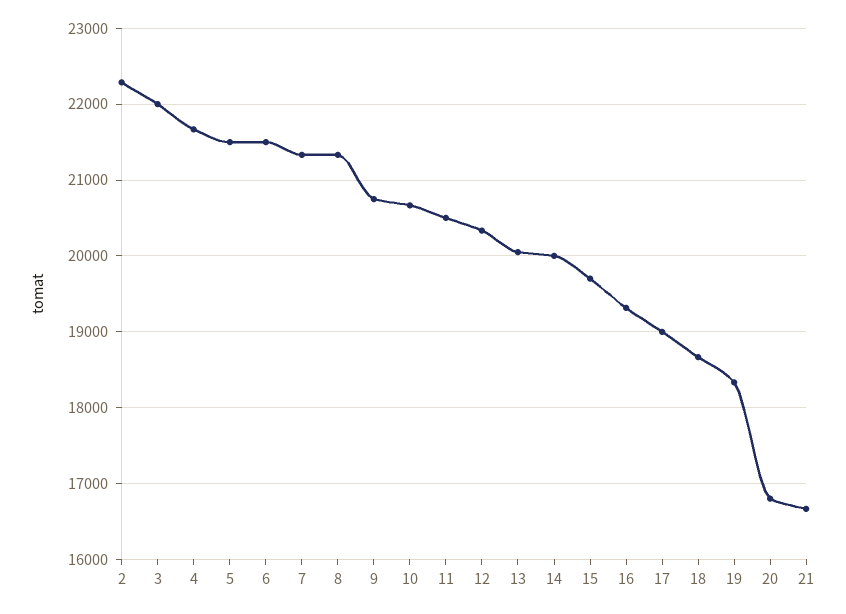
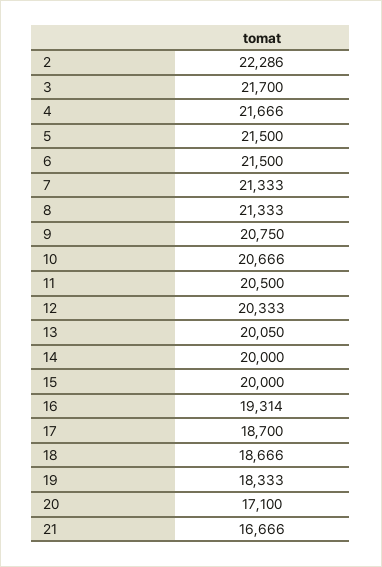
  {
    "2": 22286,
-   "3": 22000,
+   "3": 21700,
    "4": 21666,
    "5": 21500,
    "6": 21500,
    "7": 21333,
    "8": 21333,
    "9": 20750,
    "10": 20666,
    "11": 20500,
    "12": 20333,
    "13": 20050,
    "14": 20000,
-   "15": 19700,
+   "15": 20000,
    "16": 19314,
-   "17": 19000,
+   "17": 18700,
    "18": 18666,
    "19": 18333,
-   "20": 16800,
+   "20": 17100,
    "21": 16666
  }

